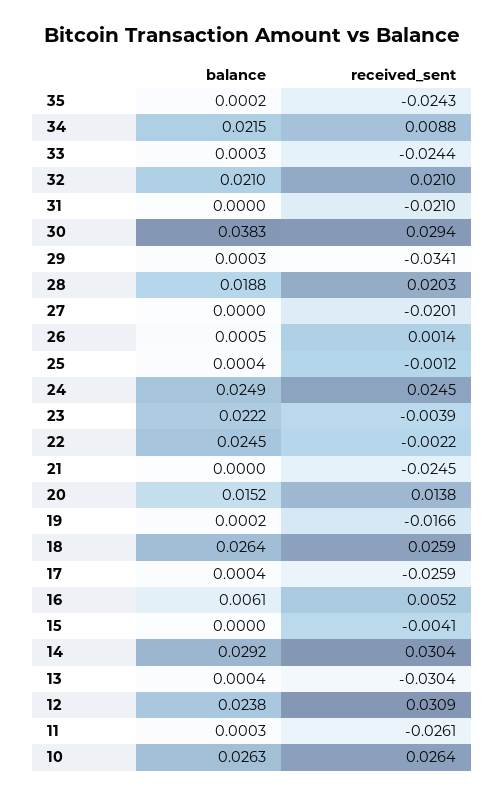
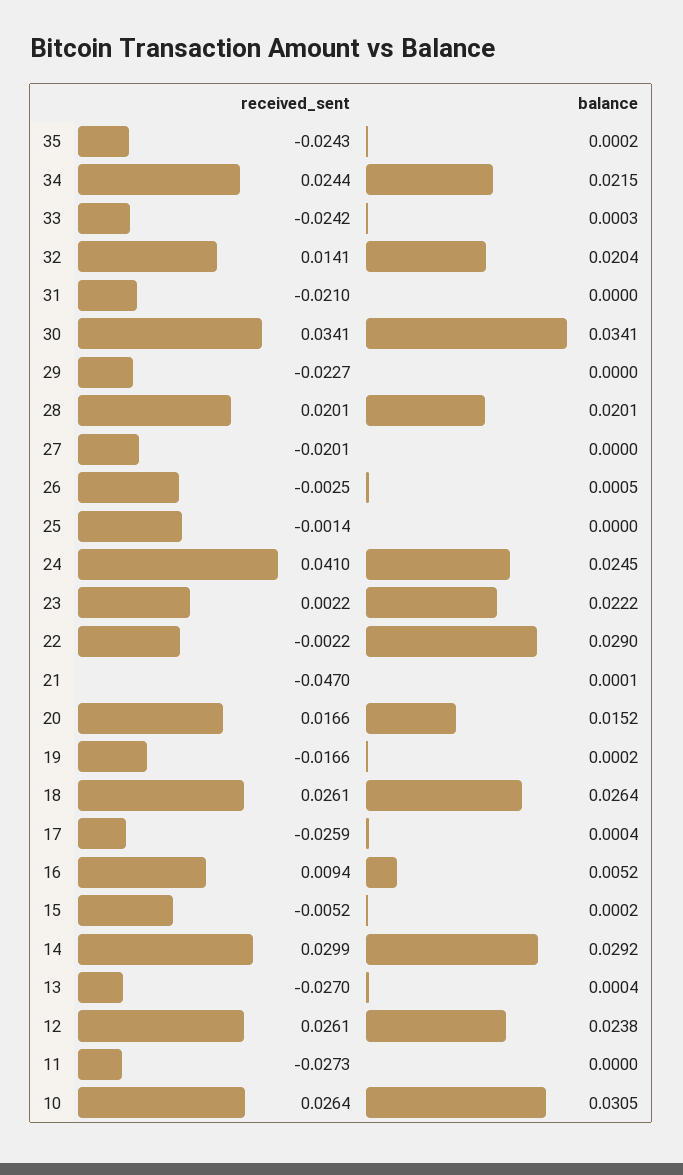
  {
    "balance": {
      "35": 0.0002,
      "34": 0.0215,
      "33": 0.0003,
-     "32": 0.021,
+     "32": 0.0204,
      "31": 0,
-     "30": 0.0383,
+     "30": 0.0341,
-     "29": 0.0003,
+     "29": 0,
-     "28": 0.0188,
+     "28": 0.0201,
      "27": 0,
      "26": 0.0005,
-     "25": 0.0004,
+     "25": 0,
-     "24": 0.0249,
+     "24": 0.0245,
      "23": 0.0222,
-     "22": 0.0245,
+     "22": 0.029,
-     "21": 0,
+     "21": 0.0001,
      "20": 0.0152,
      "19": 0.0002,
      "18": 0.0264,
      "17": 0.0004,
-     "16": 0.0061,
+     "16": 0.0052,
-     "15": 0,
+     "15": 0.0002,
      "14": 0.0292,
      "13": 0.0004,
      "12": 0.0238,
-     "11": 0.0003,
+     "11": 0,
-     "10": 0.0263
+     "10": 0.0305
    },
    "received_sent": {
      "35": -0.0243,
-     "34": 0.0088,
+     "34": 0.0244,
-     "33": -0.0244,
+     "33": -0.0242,
-     "32": 0.021,
+     "32": 0.0141,
      "31": -0.021,
-     "30": 0.0294,
+     "30": 0.0341,
-     "29": -0.0341,
+     "29": -0.0227,
-     "28": 0.0203,
+     "28": 0.0201,
      "27": -0.0201,
-     "26": 0.0014,
+     "26": -0.0025,
-     "25": -0.0012,
+     "25": -0.0014,
-     "24": 0.0245,
+     "24": 0.041,
-     "23": -0.0039,
+     "23": 0.0022,
      "22": -0.0022,
-     "21": -0.0245,
+     "21": -0.047,
-     "20": 0.0138,
+     "20": 0.0166,
      "19": -0.0166,
-     "18": 0.0259,
+     "18": 0.0261,
      "17": -0.0259,
-     "16": 0.0052,
+     "16": 0.0094,
-     "15": -0.0041,
+     "15": -0.0052,
-     "14": 0.0304,
+     "14": 0.0299,
-     "13": -0.0304,
+     "13": -0.027,
-     "12": 0.0309,
+     "12": 0.0261,
-     "11": -0.0261,
+     "11": -0.0273,
      "10": 0.0264
    }
  }

